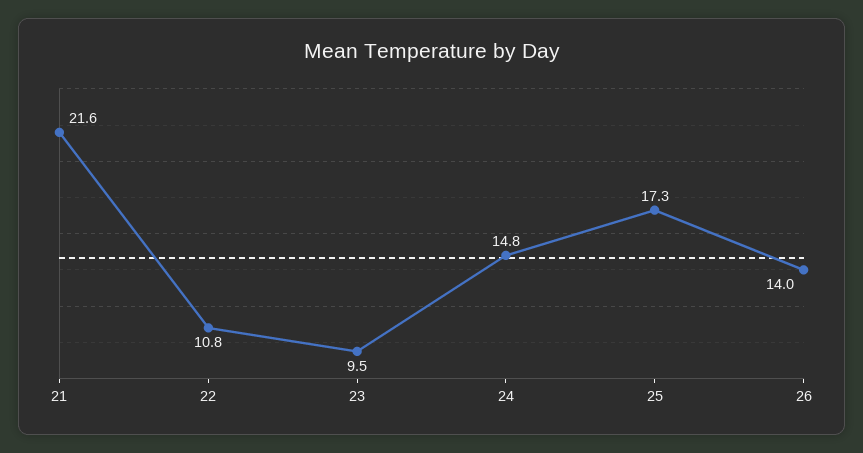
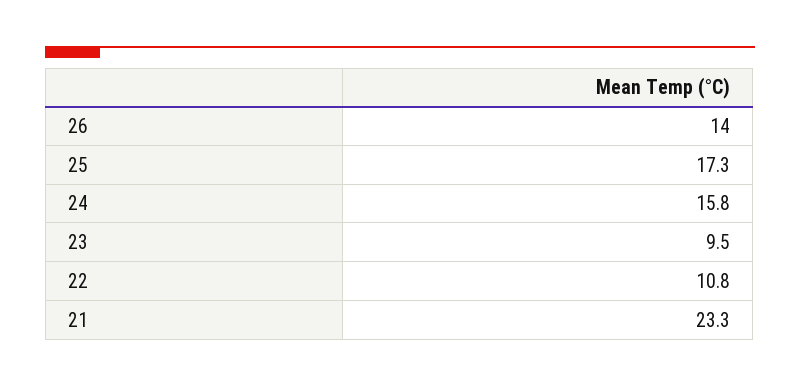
  {
-   "21": 21.6,
+   "21": 23.3,
    "22": 10.8,
    "23": 9.5,
-   "24": 14.8,
+   "24": 15.8,
    "25": 17.3,
    "26": 14
  }

